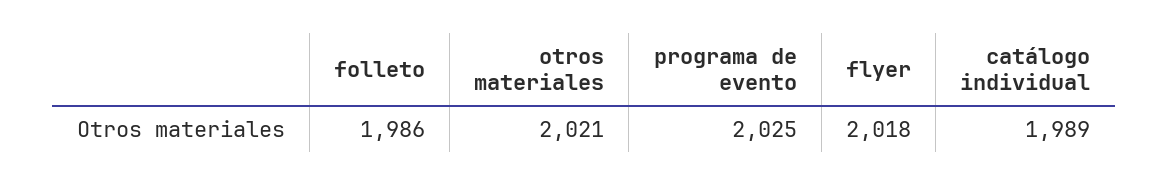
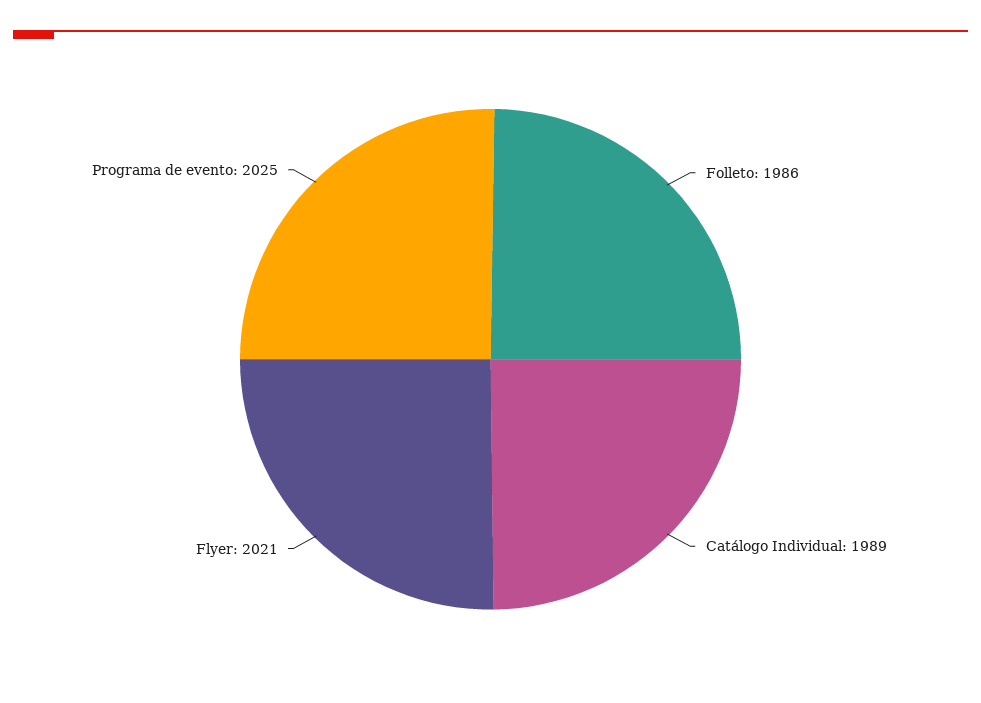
  {
    "folleto": 1986,
-   "otros materiales": 2021,
    "programa de evento": 2025,
-   "flyer": 2018,
+   "flyer": 2021,
    "catálogo individual": 1989
  }

